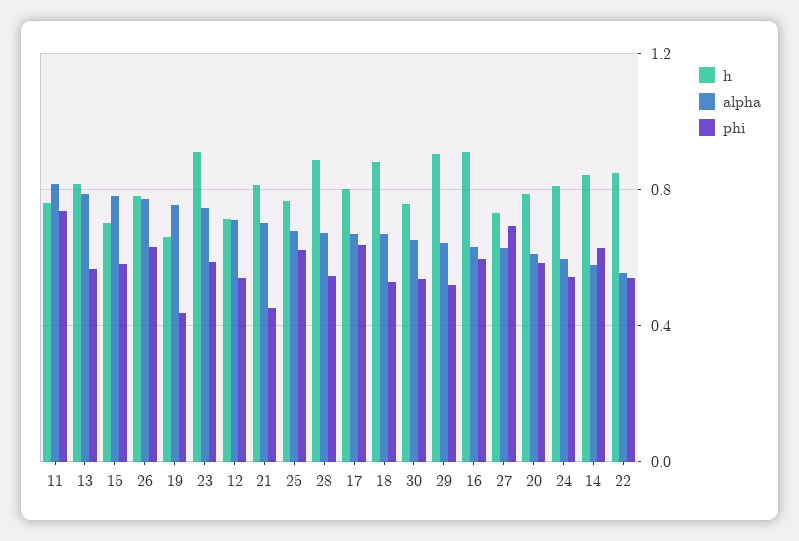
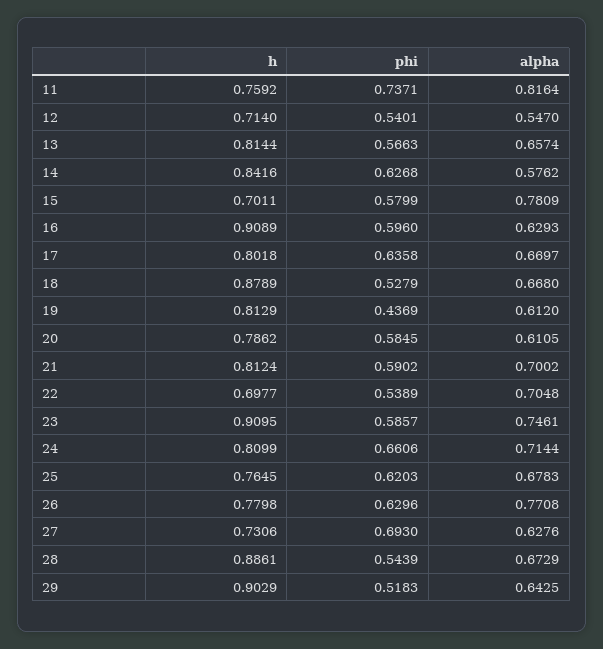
  {
    "h": {
      "11": 0.7592,
      "13": 0.8144,
      "15": 0.7011,
      "26": 0.7798,
-     "19": 0.65,
+     "19": 0.8129,
      "23": 0.9095,
      "12": 0.714,
      "21": 0.8124,
      "25": 0.7645,
      "28": 0.8861,
      "17": 0.8018,
      "18": 0.8789,
-     "30": 0.75,
      "29": 0.9029,
      "16": 0.9089,
      "27": 0.7306,
      "20": 0.7862,
      "24": 0.8099,
      "14": 0.8416,
-     "22": 0.85
+     "22": 0.6977
    },
    "alpha": {
      "11": 0.8164,
-     "13": 0.8,
+     "13": 0.6574,
      "15": 0.7809,
      "26": 0.7708,
-     "19": 0.75,
+     "19": 0.612,
      "23": 0.7461,
-     "12": 0.7,
+     "12": 0.547,
      "21": 0.7002,
      "25": 0.6783,
      "28": 0.6729,
      "17": 0.6697,
      "18": 0.668,
-     "30": 0.65,
      "29": 0.6425,
      "16": 0.6293,
      "27": 0.6276,
      "20": 0.6105,
-     "24": 0.6,
+     "24": 0.7144,
      "14": 0.5762,
-     "22": 0.55
+     "22": 0.7048
    },
    "phi": {
      "11": 0.7371,
      "13": 0.5663,
      "15": 0.5799,
      "26": 0.6296,
      "19": 0.4369,
      "23": 0.5857,
      "12": 0.5401,
-     "21": 0.45,
+     "21": 0.5902,
      "25": 0.6203,
      "28": 0.5439,
      "17": 0.6358,
      "18": 0.5279,
-     "30": 0.55,
      "29": 0.5183,
      "16": 0.596,
      "27": 0.693,
      "20": 0.5845,
-     "24": 0.55,
+     "24": 0.6606,
      "14": 0.6268,
      "22": 0.5389
    }
  }

